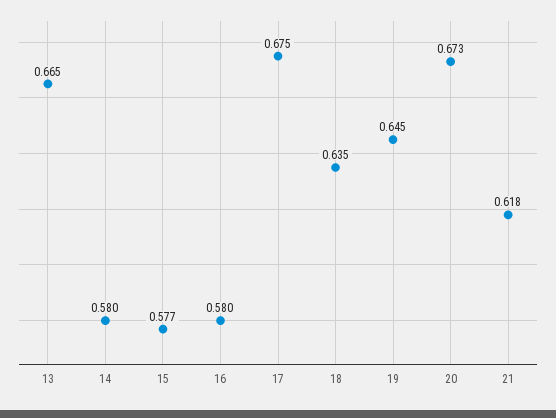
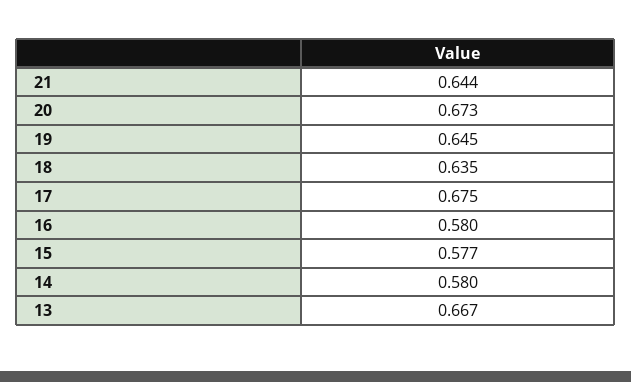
  {
-   "13": 0.665,
+   "13": 0.667,
    "14": 0.58,
    "15": 0.577,
    "16": 0.58,
    "17": 0.675,
    "18": 0.635,
    "19": 0.645,
    "20": 0.673,
-   "21": 0.618
+   "21": 0.644
  }

